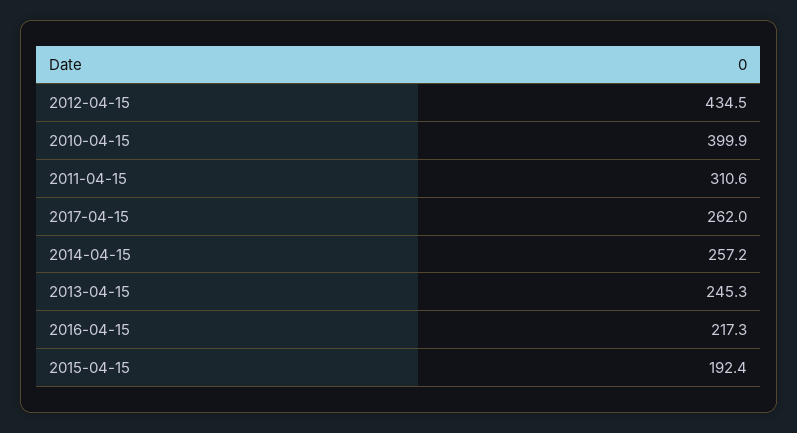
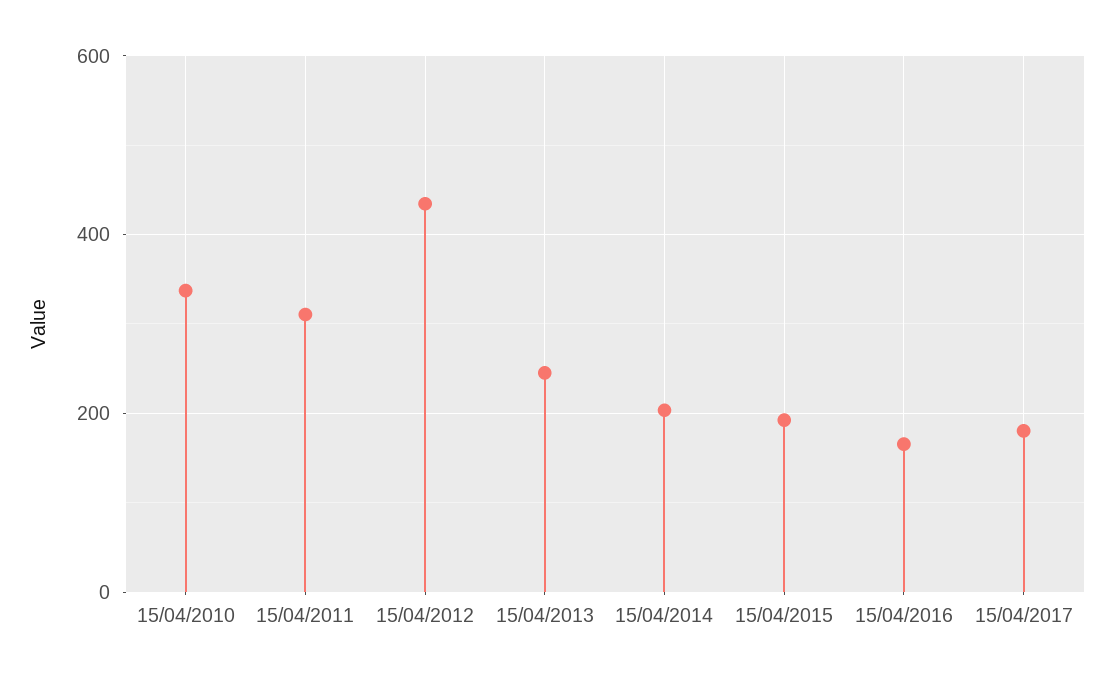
  {
    "2012-04-15": 434.5,
-   "2010-04-15": 399.9,
+   "2010-04-15": 340,
    "2011-04-15": 310.6,
-   "2017-04-15": 262,
+   "2017-04-15": 180,
-   "2014-04-15": 257.2,
+   "2014-04-15": 200,
    "2013-04-15": 245.3,
-   "2016-04-15": 217.3,
+   "2016-04-15": 160,
    "2015-04-15": 192.4
  }

